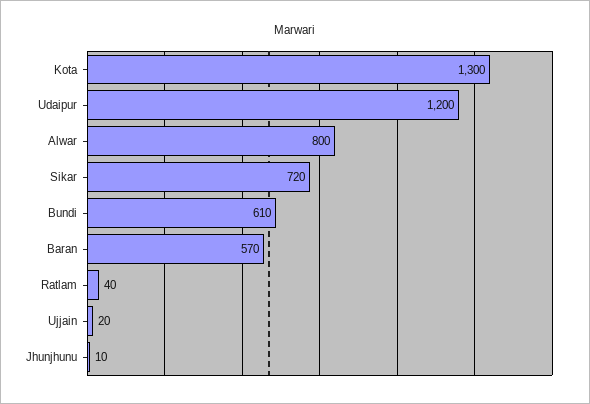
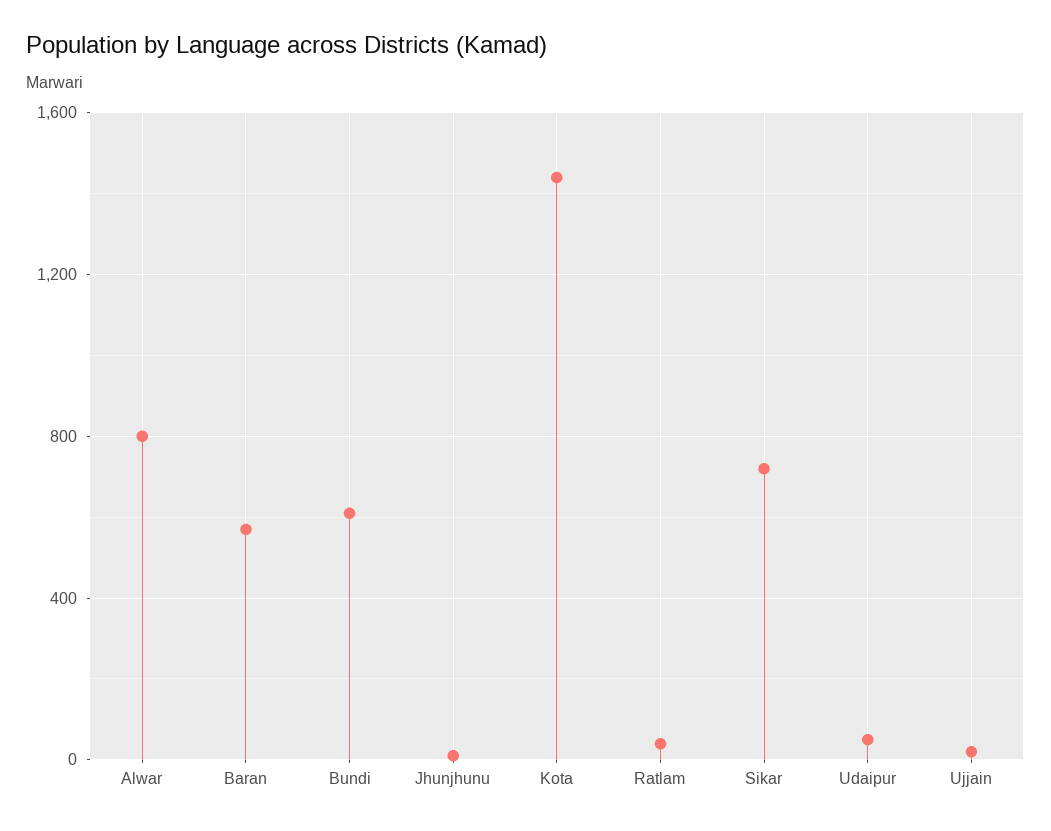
  {
-   "Kota": 1300,
+   "Kota": 1450,
-   "Udaipur": 1200,
+   "Udaipur": 50,
    "Alwar": 800,
    "Sikar": 720,
    "Bundi": 610,
    "Baran": 570,
    "Ratlam": 40,
    "Ujjain": 20,
    "Jhunjhunu": 10
  }

